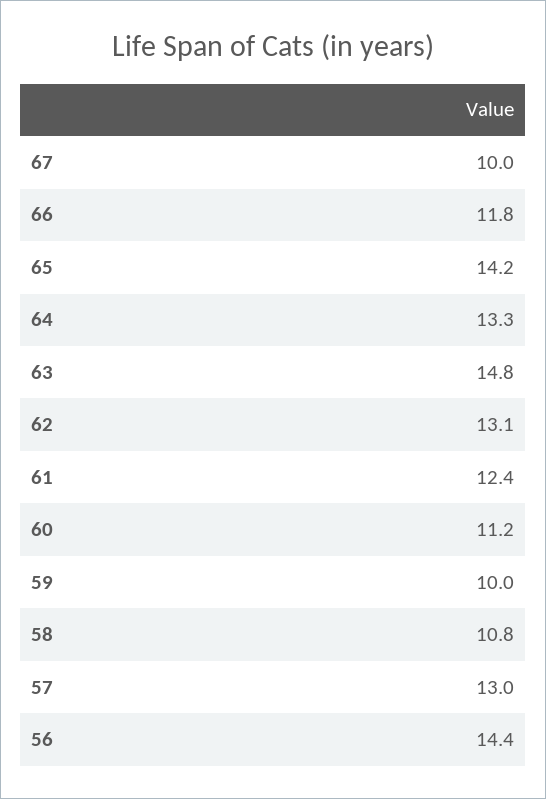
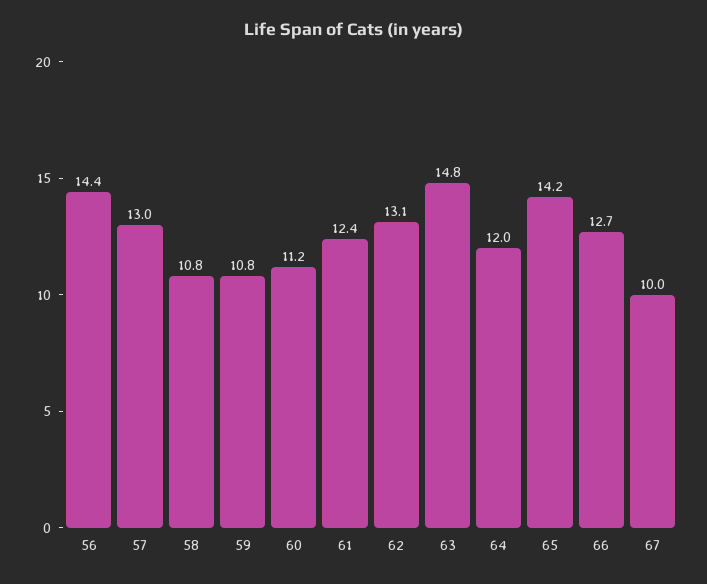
  {
    "67": 10,
-   "66": 11.8,
+   "66": 12.7,
    "65": 14.2,
-   "64": 13.3,
+   "64": 12,
    "63": 14.8,
    "62": 13.1,
    "61": 12.4,
    "60": 11.2,
-   "59": 10,
+   "59": 10.8,
    "58": 10.8,
    "57": 13,
    "56": 14.4
  }

